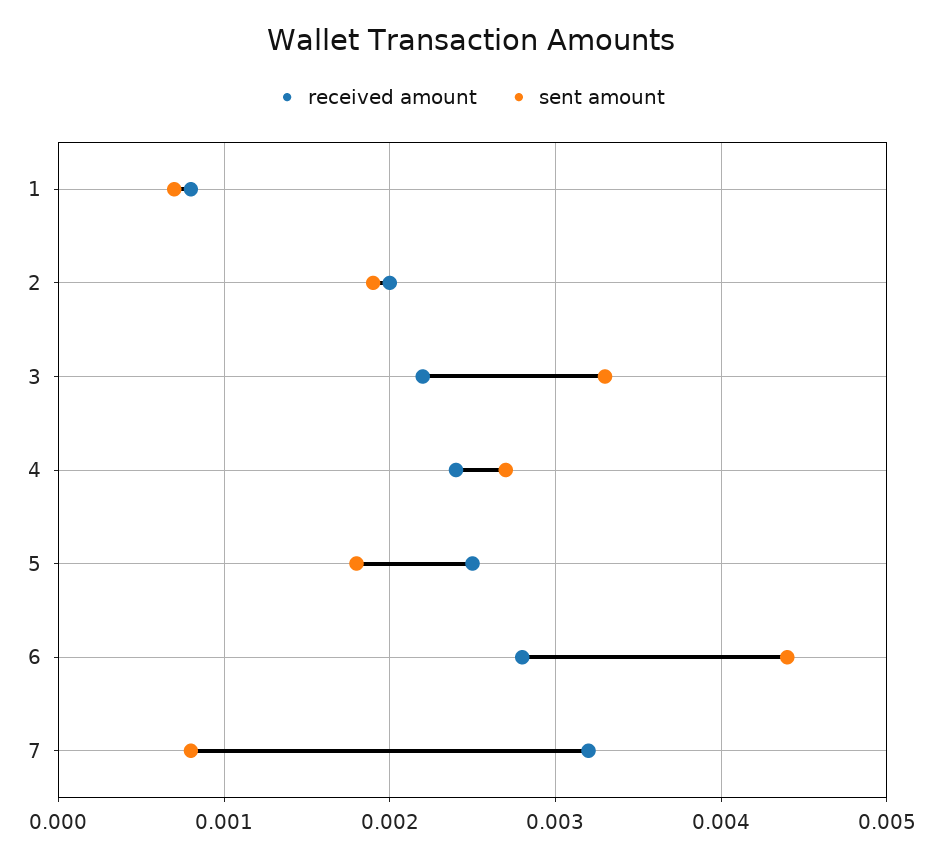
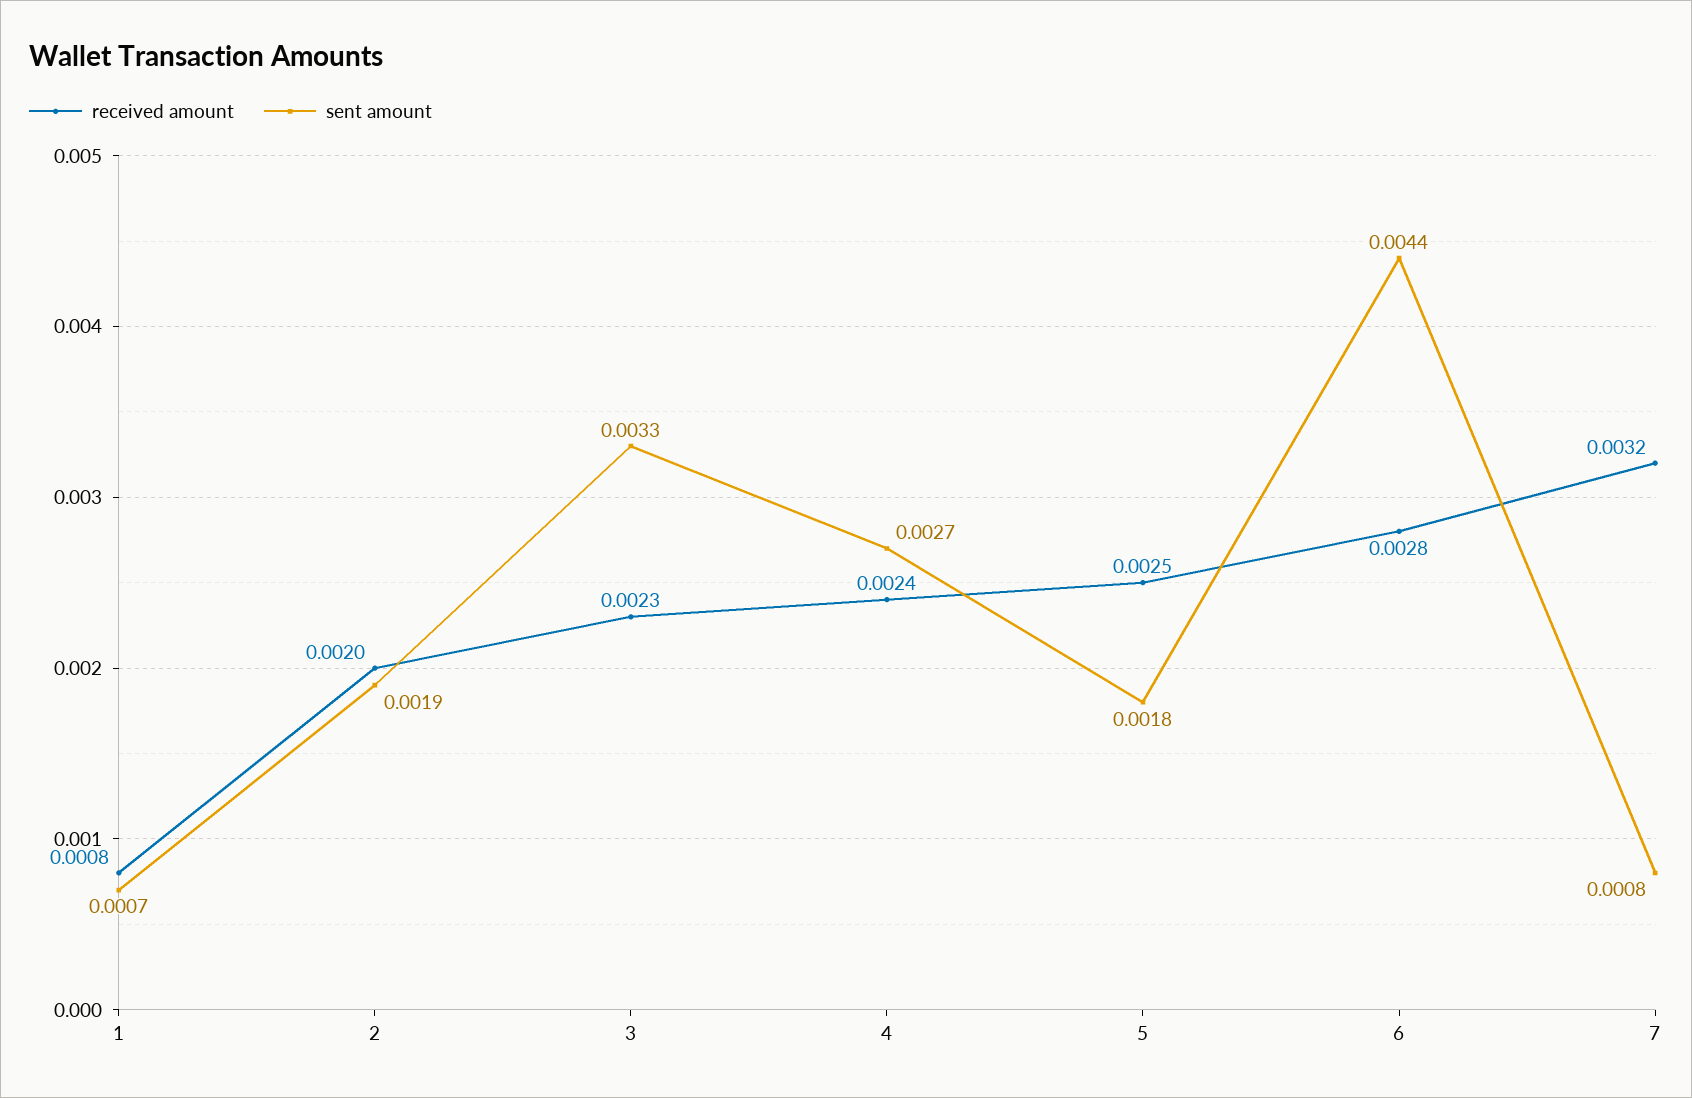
  {
    "received amount": {
      "1": 0.0008,
      "2": 0.002,
-     "3": 0.0022,
+     "3": 0.0023,
      "4": 0.0024,
      "5": 0.0025,
      "6": 0.0028,
      "7": 0.0032
    },
    "sent amount": {
      "1": 0.0007,
      "2": 0.0019,
      "3": 0.0033,
      "4": 0.0027,
      "5": 0.0018,
      "6": 0.0044,
      "7": 0.0008
    }
  }

